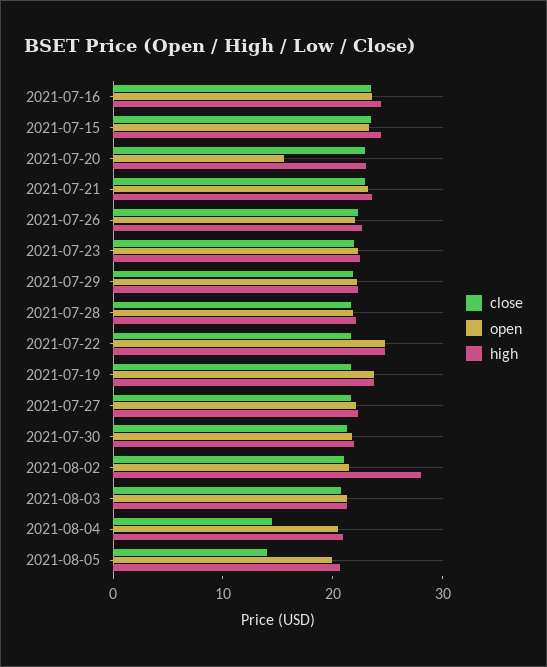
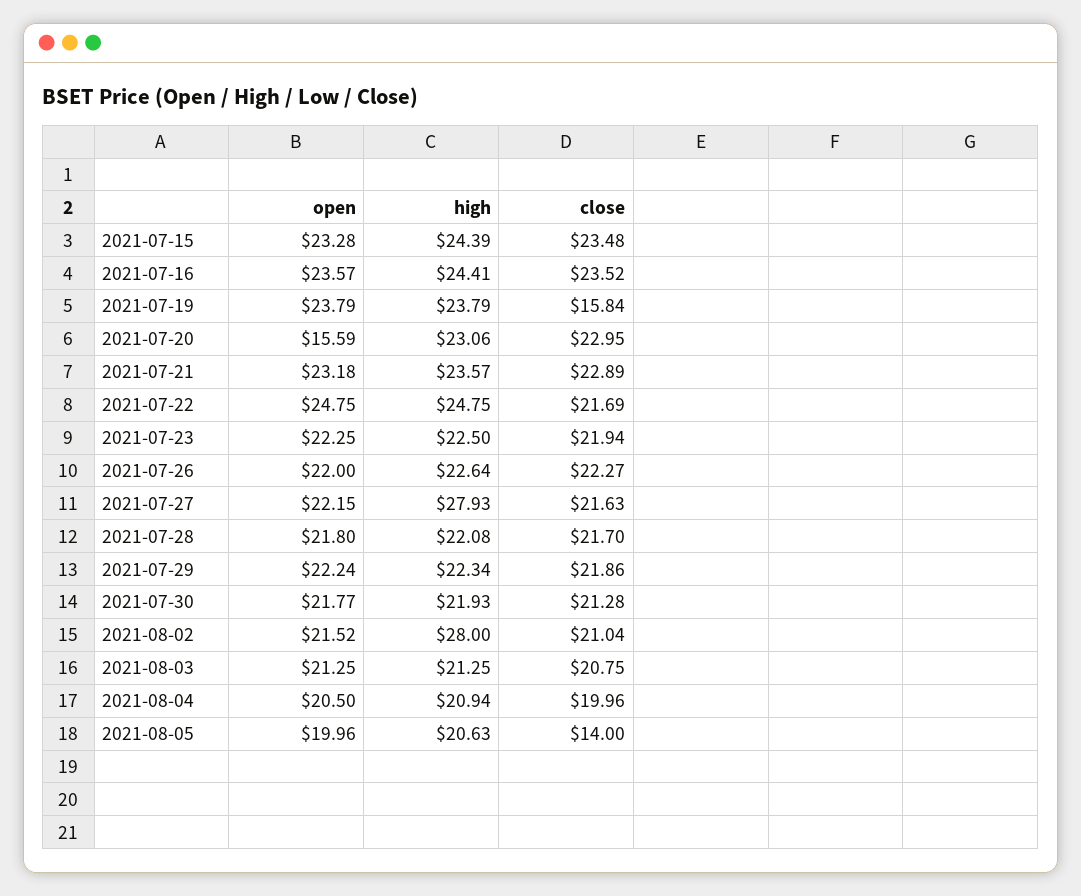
  {
    "close": {
      "2021-07-16": 23.52,
      "2021-07-15": 23.48,
      "2021-07-20": 22.95,
      "2021-07-21": 22.89,
      "2021-07-26": 22.27,
      "2021-07-23": 21.94,
      "2021-07-29": 21.86,
      "2021-07-28": 21.7,
      "2021-07-22": 21.69,
-     "2021-07-19": 22,
+     "2021-07-19": 15.84,
      "2021-07-27": 21.63,
      "2021-07-30": 21.28,
      "2021-08-02": 21.04,
      "2021-08-03": 20.75,
-     "2021-08-04": 14,
+     "2021-08-04": 19.96,
      "2021-08-05": 14
    },
    "open": {
      "2021-07-16": 23.57,
      "2021-07-15": 23.28,
      "2021-07-20": 15.59,
      "2021-07-21": 23.18,
      "2021-07-26": 22,
      "2021-07-23": 22.25,
      "2021-07-29": 22.24,
      "2021-07-28": 21.8,
      "2021-07-22": 24.75,
      "2021-07-19": 23.79,
      "2021-07-27": 22.15,
      "2021-07-30": 21.77,
      "2021-08-02": 21.52,
      "2021-08-03": 21.25,
      "2021-08-04": 20.5,
      "2021-08-05": 19.96
    },
    "high": {
      "2021-07-16": 24.41,
      "2021-07-15": 24.39,
      "2021-07-20": 23.06,
      "2021-07-21": 23.57,
      "2021-07-26": 22.64,
      "2021-07-23": 22.5,
      "2021-07-29": 22.34,
      "2021-07-28": 22.08,
      "2021-07-22": 24.75,
      "2021-07-19": 23.79,
-     "2021-07-27": 22,
+     "2021-07-27": 27.93,
      "2021-07-30": 21.93,
      "2021-08-02": 28,
      "2021-08-03": 21.25,
      "2021-08-04": 20.94,
      "2021-08-05": 20.63
    }
  }

